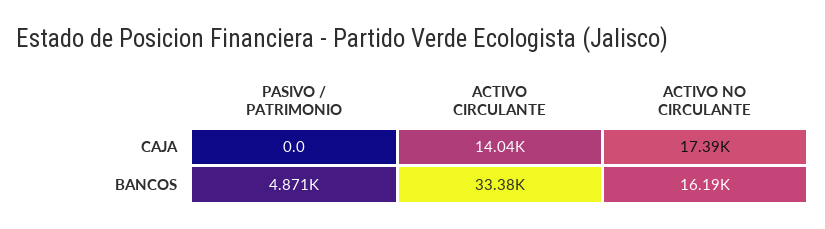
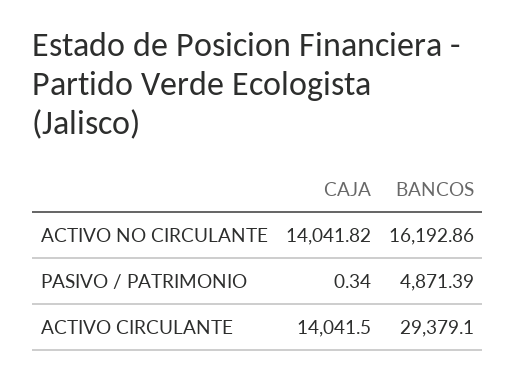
  {
    "PASIVO / PATRIMONIO": {
-     "CAJA": 0,
+     "CAJA": 0.34,
      "BANCOS": 4871.39
    },
    "ACTIVO CIRCULANTE": {
      "CAJA": 14041.5,
-     "BANCOS": 33380
+     "BANCOS": 29379.1
    },
    "ACTIVO NO CIRCULANTE": {
-     "CAJA": 17390,
+     "CAJA": 14041.82,
      "BANCOS": 16192.86
    }
  }

